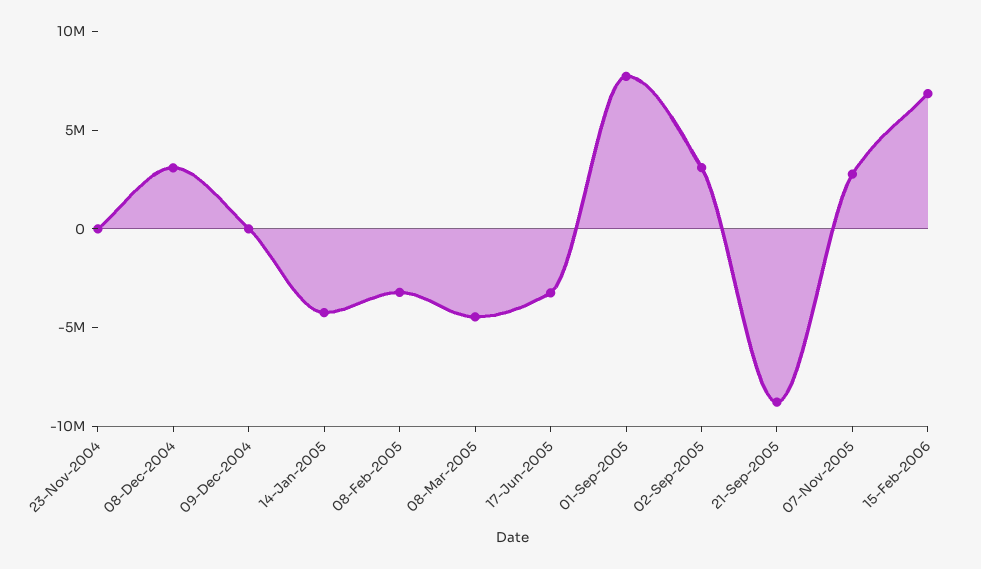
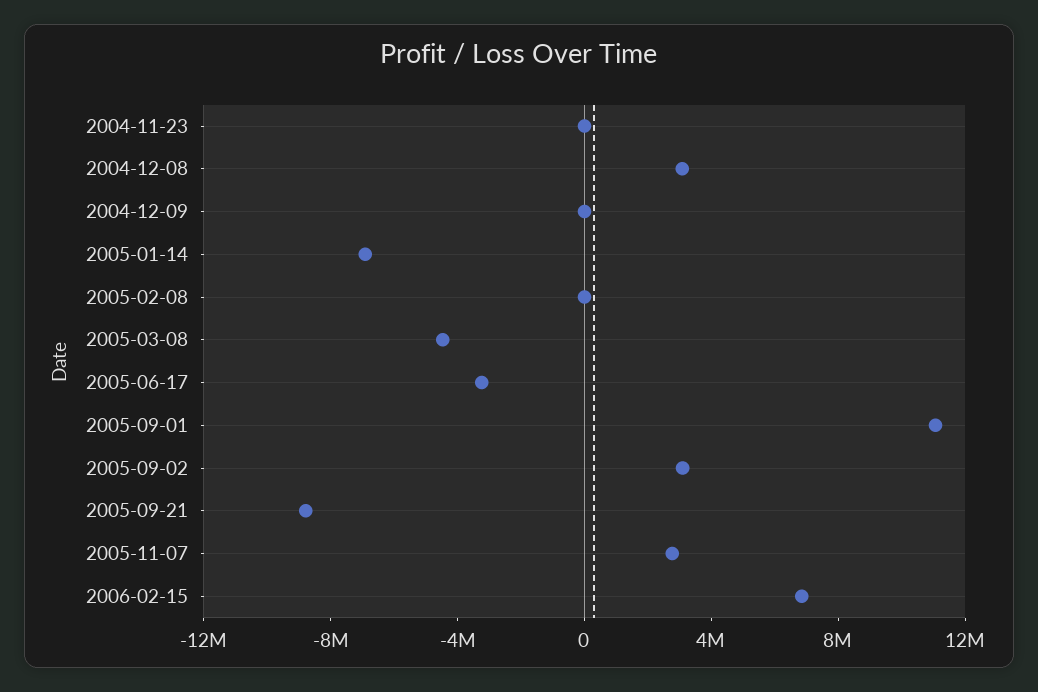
  {
    "23-Nov-2004": 0,
    "08-Dec-2004": 3000000,
    "09-Dec-2004": 0,
-   "14-Jan-2005": -4000000,
+   "14-Jan-2005": -7000000,
-   "08-Feb-2005": -3000000,
+   "08-Feb-2005": 0,
    "08-Mar-2005": -4000000,
    "17-Jun-2005": -3000000,
-   "01-Sep-2005": 8000000,
+   "01-Sep-2005": 11000000,
    "02-Sep-2005": 3000000,
    "21-Sep-2005": -9000000,
    "07-Nov-2005": 3000000,
    "15-Feb-2006": 7000000
  }

